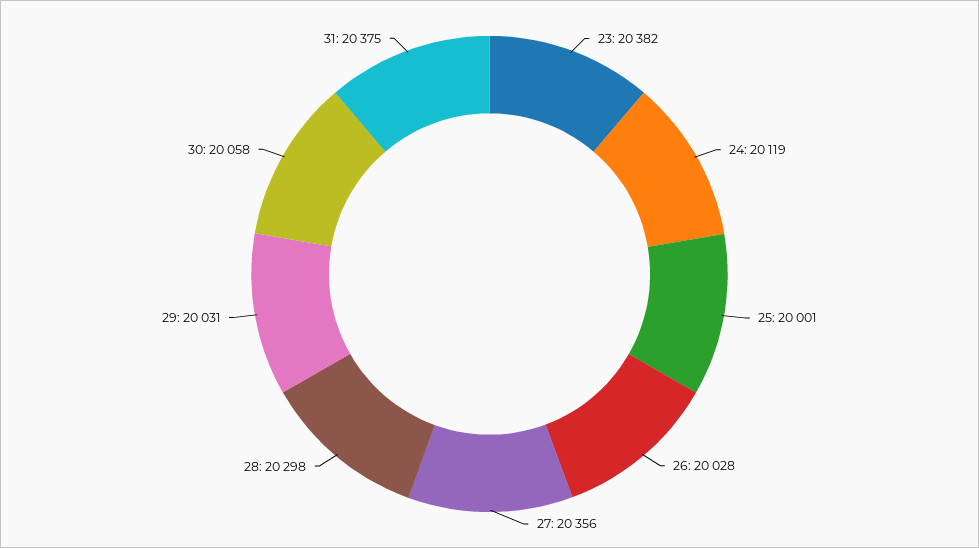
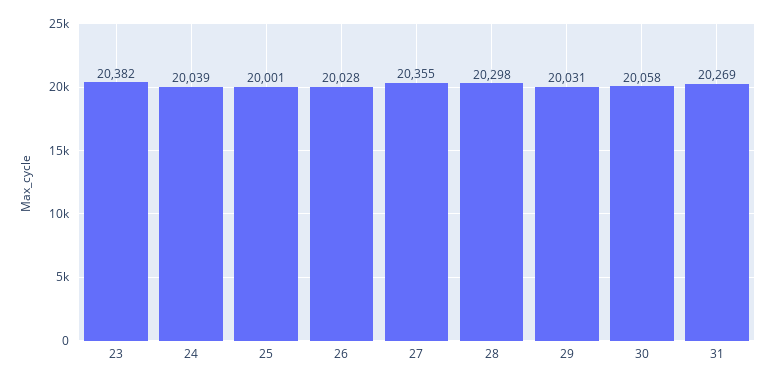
  {
    "23": 20382,
-   "24": 20119,
+   "24": 20039,
    "25": 20001,
    "26": 20028,
-   "27": 20356,
+   "27": 20355,
    "28": 20298,
    "29": 20031,
    "30": 20058,
-   "31": 20375
+   "31": 20269
  }

